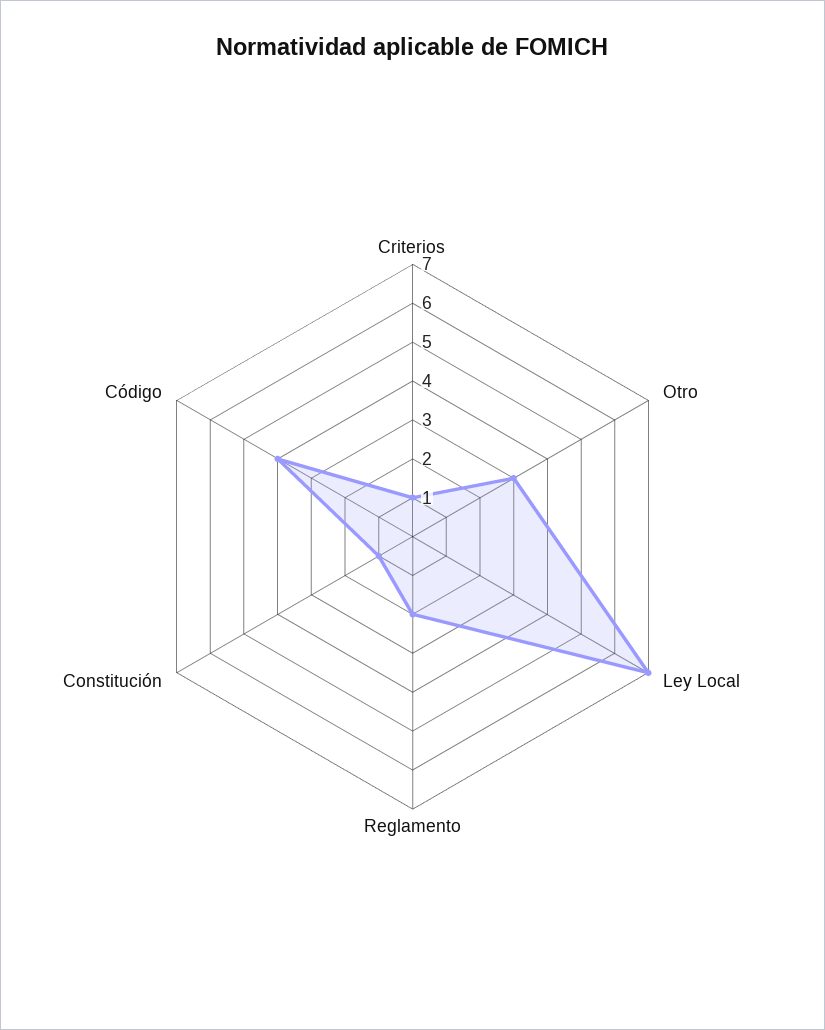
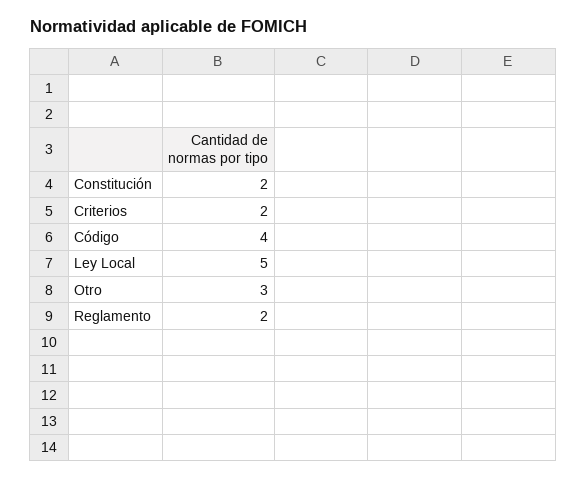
  {
-   "Criterios": 1,
+   "Criterios": 2,
    "Otro": 3,
-   "Ley Local": 7,
+   "Ley Local": 5,
    "Reglamento": 2,
-   "Constitución": 1,
+   "Constitución": 2,
    "Código": 4
  }

